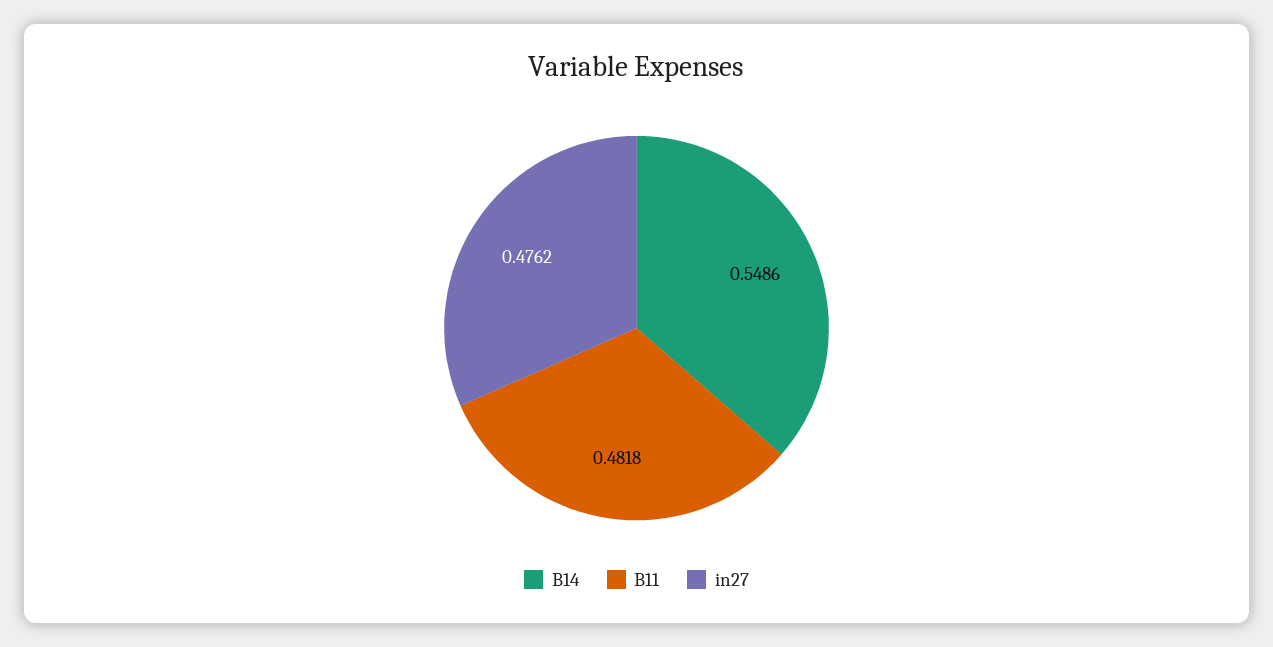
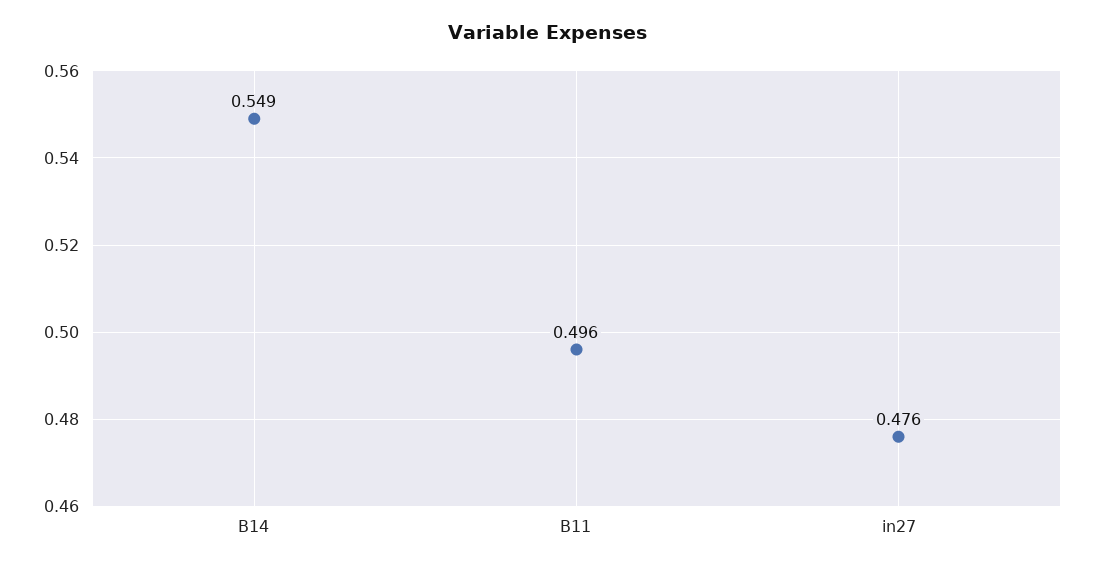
  {
    "B14": 0.5486,
-   "B11": 0.4818,
+   "B11": 0.496,
    "in27": 0.4762
  }

